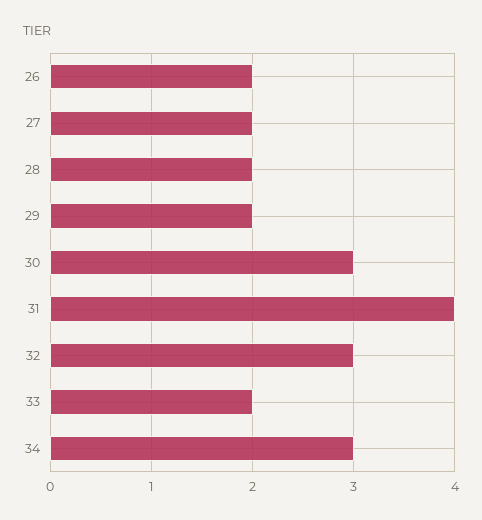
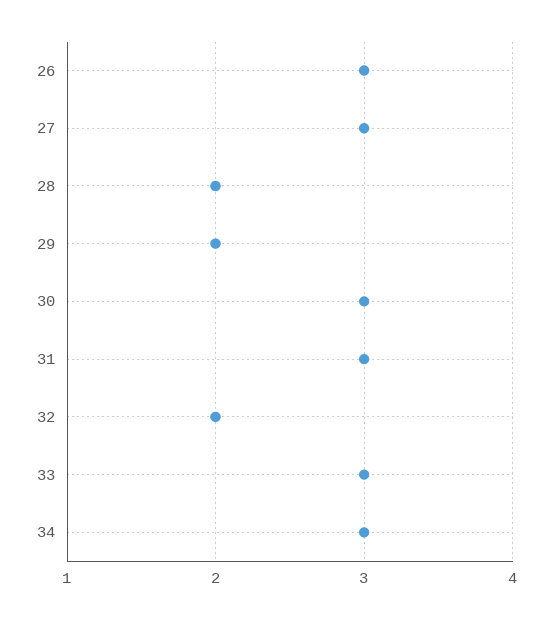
  {
-   "26": 2,
+   "26": 3,
-   "27": 2,
+   "27": 3,
    "28": 2,
    "29": 2,
    "30": 3,
-   "31": 4,
+   "31": 3,
-   "32": 3,
+   "32": 2,
-   "33": 2,
+   "33": 3,
    "34": 3
  }

